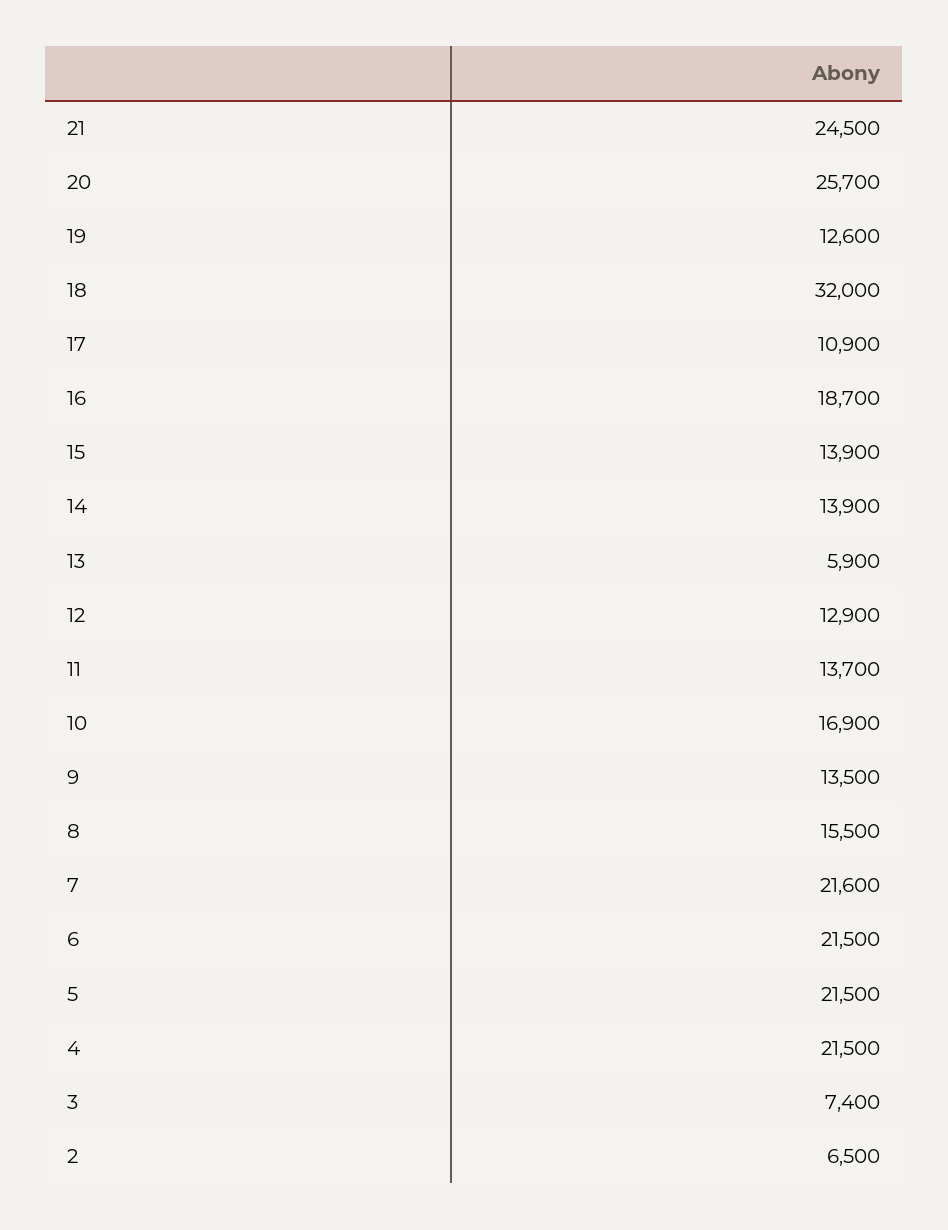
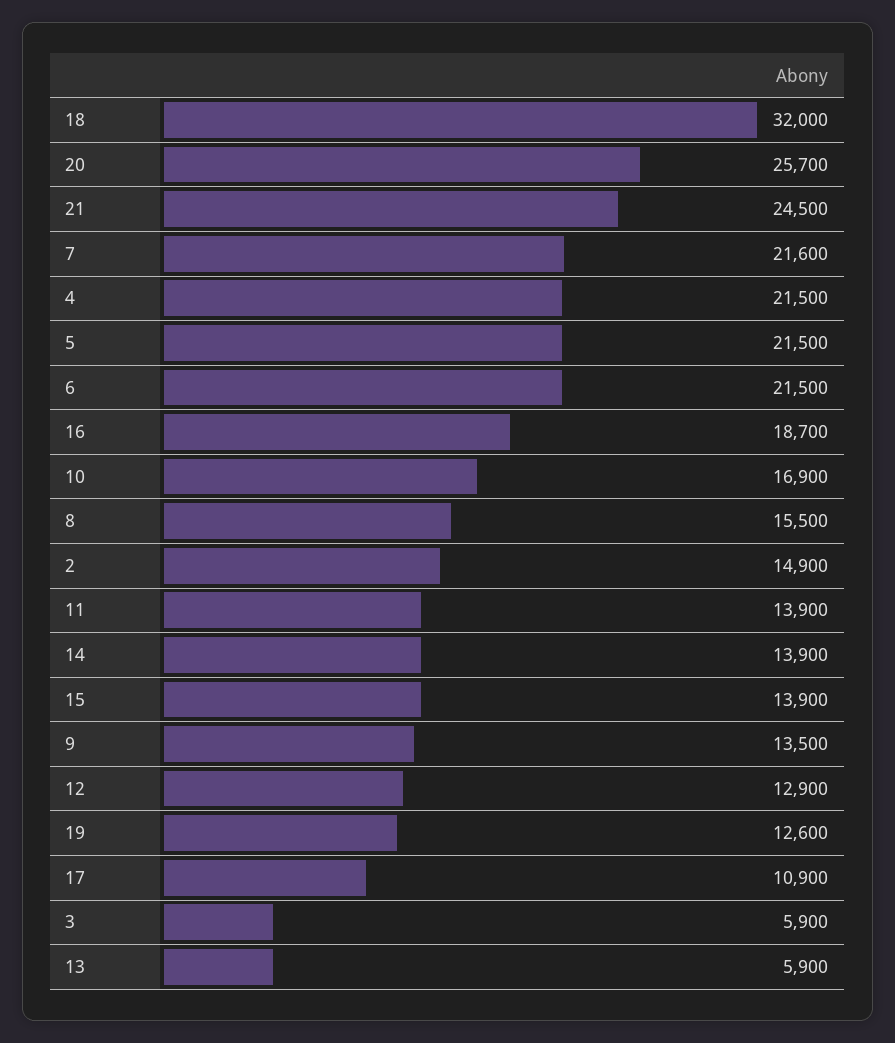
  {
    "21": 24500,
    "20": 25700,
    "19": 12600,
    "18": 32000,
    "17": 10900,
    "16": 18700,
    "15": 13900,
    "14": 13900,
    "13": 5900,
    "12": 12900,
-   "11": 13700,
+   "11": 13900,
    "10": 16900,
    "9": 13500,
    "8": 15500,
    "7": 21600,
    "6": 21500,
    "5": 21500,
    "4": 21500,
-   "3": 7400,
+   "3": 5900,
-   "2": 6500
+   "2": 14900
  }

